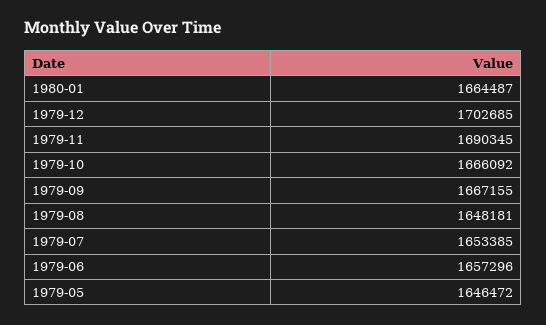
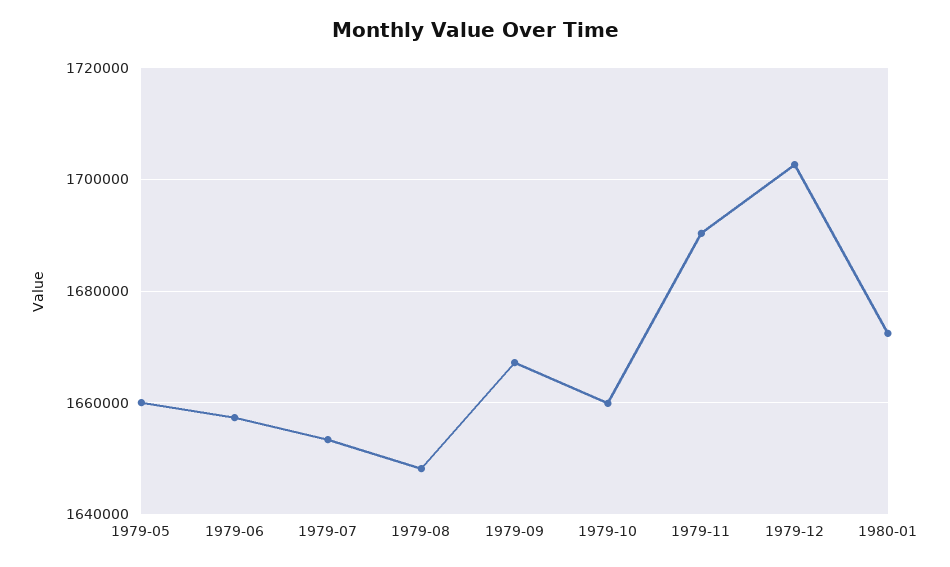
  {
-   "1980-01": 1664487,
+   "1980-01": 1672000,
    "1979-12": 1702685,
    "1979-11": 1690345,
-   "1979-10": 1666092,
+   "1979-10": 1660000,
    "1979-09": 1667155,
    "1979-08": 1648181,
    "1979-07": 1653385,
    "1979-06": 1657296,
-   "1979-05": 1646472
+   "1979-05": 1660000
  }

